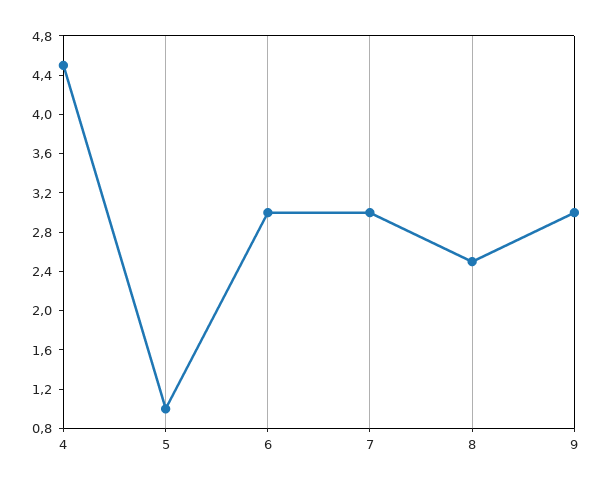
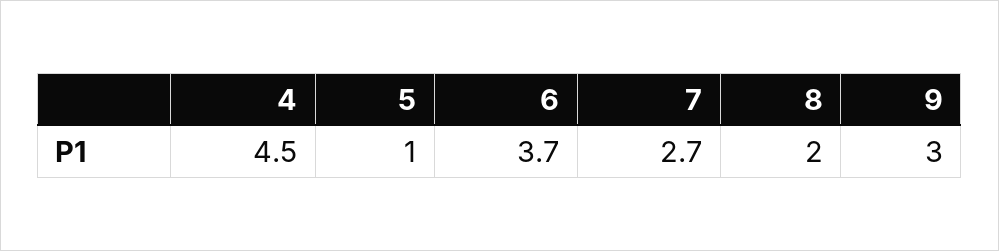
  {
    "4": 4.5,
    "5": 1,
-   "6": 3,
+   "6": 3.7,
-   "7": 3,
+   "7": 2.7,
-   "8": 2.5,
+   "8": 2,
    "9": 3
  }

